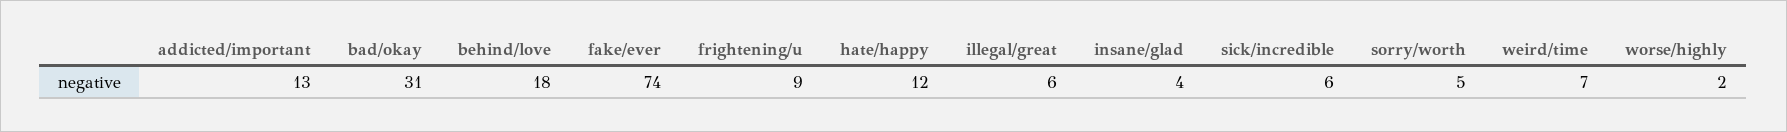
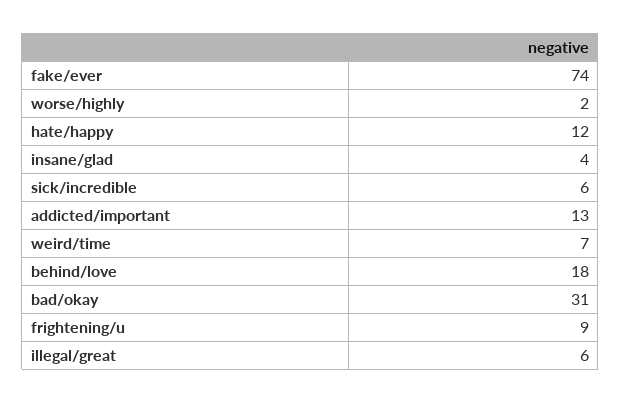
  {
    "addicted/important": 13,
    "bad/okay": 31,
    "behind/love": 18,
    "fake/ever": 74,
    "frightening/u": 9,
    "hate/happy": 12,
    "illegal/great": 6,
    "insane/glad": 4,
    "sick/incredible": 6,
-   "sorry/worth": 5,
    "weird/time": 7,
    "worse/highly": 2
  }

